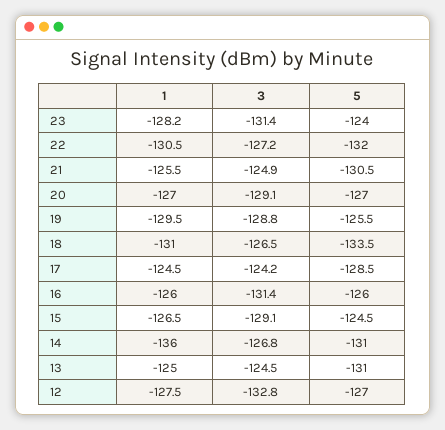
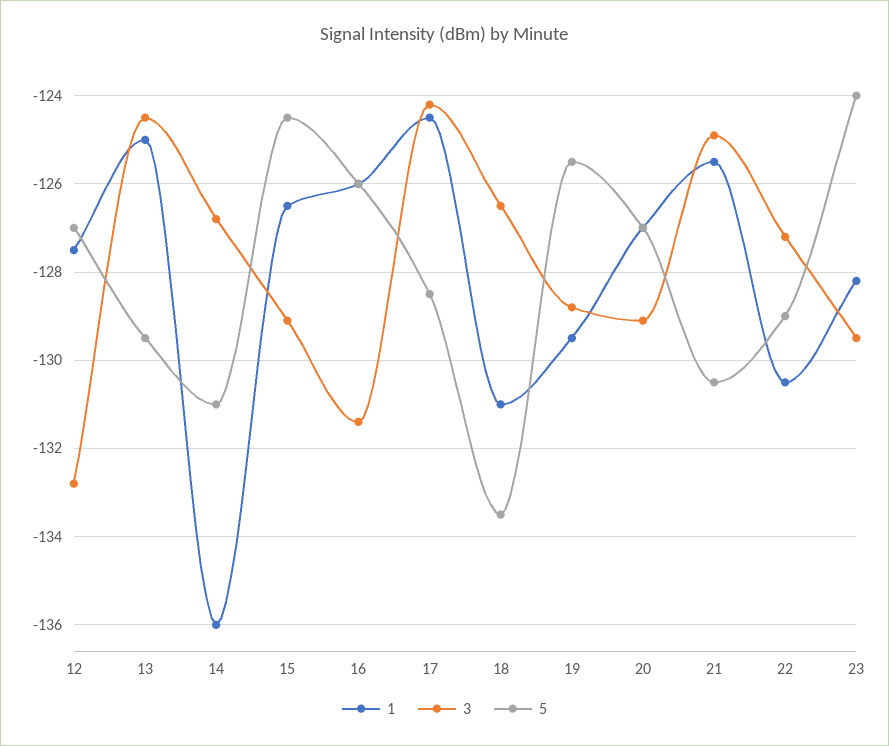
  {
    "1": {
      "23": -128.2,
      "22": -130.5,
      "21": -125.5,
      "20": -127,
      "19": -129.5,
      "18": -131,
      "17": -124.5,
      "16": -126,
      "15": -126.5,
      "14": -136,
      "13": -125,
      "12": -127.5
    },
    "3": {
-     "23": -131.4,
+     "23": -129.5,
      "22": -127.2,
      "21": -124.9,
      "20": -129.1,
      "19": -128.8,
      "18": -126.5,
      "17": -124.2,
      "16": -131.4,
      "15": -129.1,
      "14": -126.8,
      "13": -124.5,
      "12": -132.8
    },
    "5": {
      "23": -124,
-     "22": -132,
+     "22": -129,
      "21": -130.5,
      "20": -127,
      "19": -125.5,
      "18": -133.5,
      "17": -128.5,
      "16": -126,
      "15": -124.5,
      "14": -131,
-     "13": -131,
+     "13": -129.5,
      "12": -127
    }
  }

